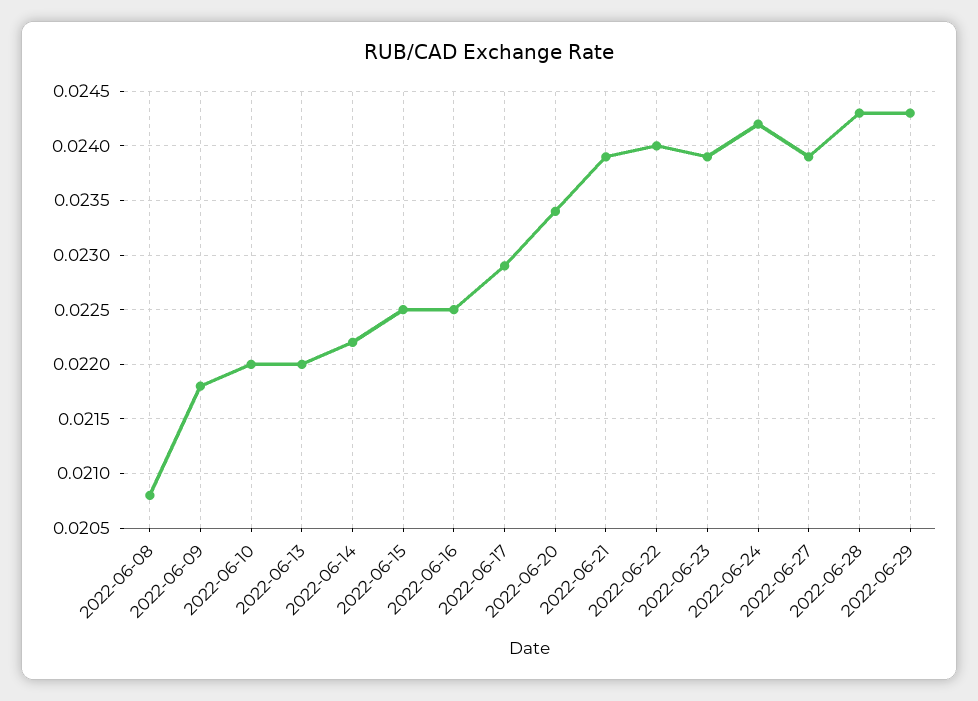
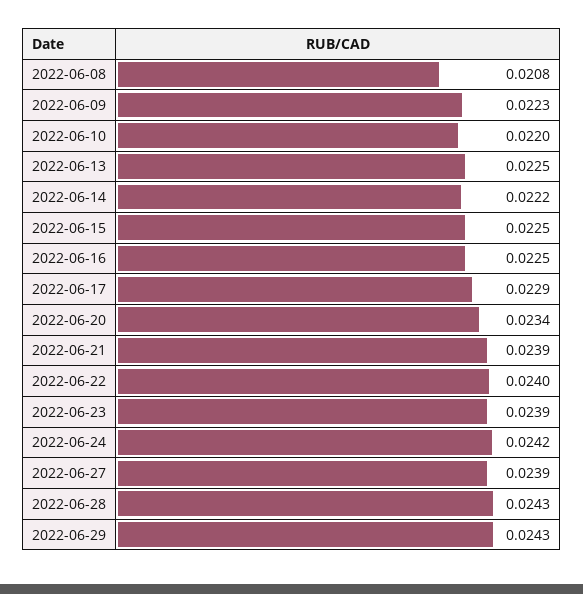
  {
    "2022-06-08": 0.0208,
-   "2022-06-09": 0.0218,
+   "2022-06-09": 0.0223,
    "2022-06-10": 0.022,
-   "2022-06-13": 0.022,
+   "2022-06-13": 0.0225,
    "2022-06-14": 0.0222,
    "2022-06-15": 0.0225,
    "2022-06-16": 0.0225,
    "2022-06-17": 0.0229,
    "2022-06-20": 0.0234,
    "2022-06-21": 0.0239,
    "2022-06-22": 0.024,
    "2022-06-23": 0.0239,
    "2022-06-24": 0.0242,
    "2022-06-27": 0.0239,
    "2022-06-28": 0.0243,
    "2022-06-29": 0.0243
  }

